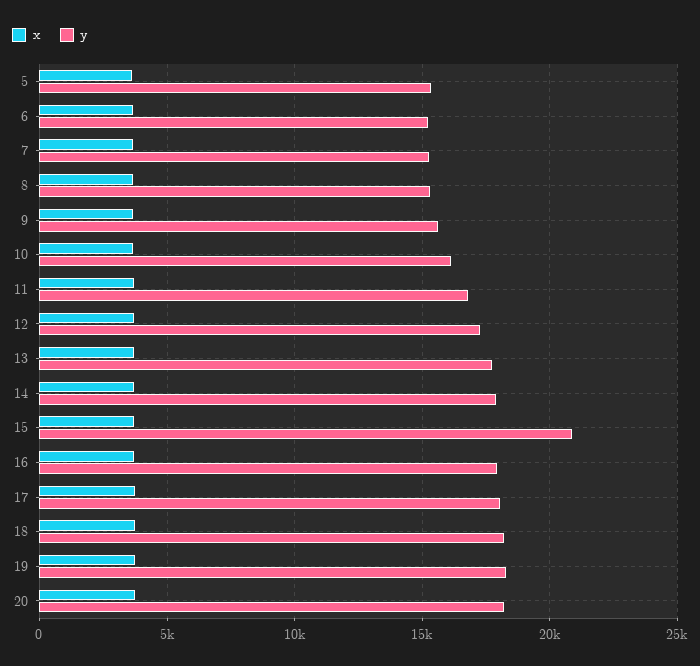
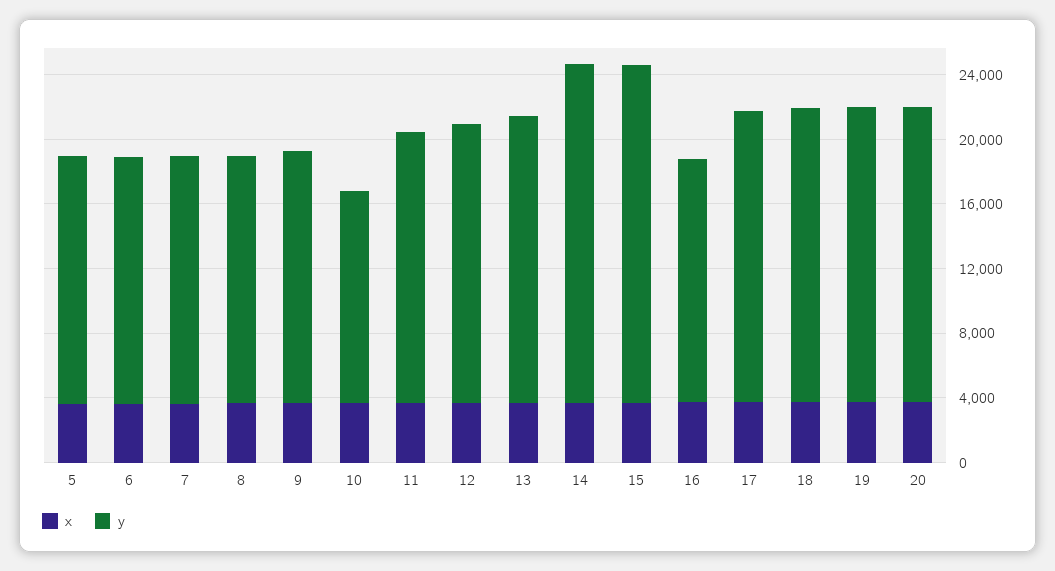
  {
    "x": {
      "5": 3500,
      "6": 3500,
      "7": 3500,
      "8": 3500,
      "9": 3500,
      "10": 3500,
      "11": 3500,
      "12": 3500,
      "13": 3500,
      "14": 3500,
      "15": 3500,
      "16": 3500,
      "17": 3500,
      "18": 3500,
      "19": 3500,
      "20": 4000
    },
    "y": {
      "5": 15500,
      "6": 15000,
      "7": 15500,
      "8": 15500,
      "9": 15500,
-     "10": 16000,
+     "10": 13000,
      "11": 17000,
      "12": 17500,
      "13": 17500,
-     "14": 18000,
+     "14": 21000,
      "15": 21000,
-     "16": 18000,
+     "16": 15000,
      "17": 18000,
      "18": 18000,
      "19": 18500,
      "20": 18000
    }
  }

